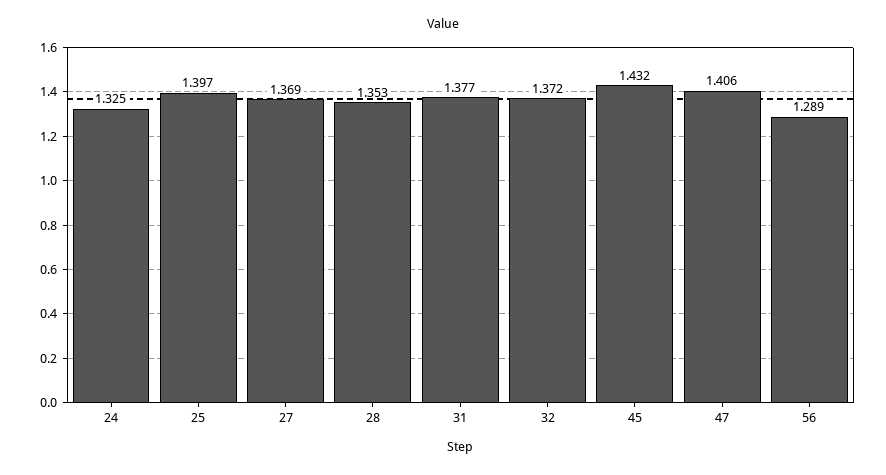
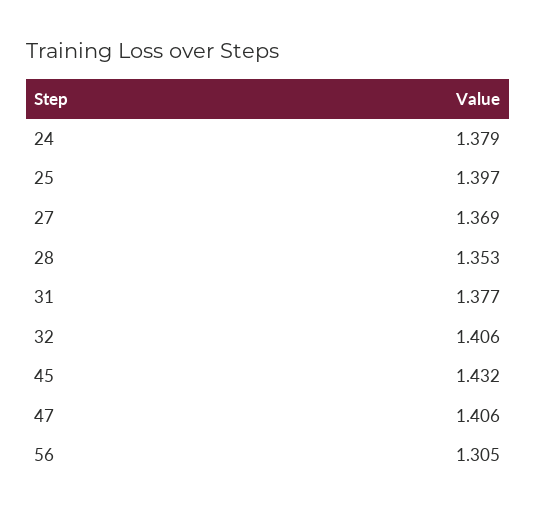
  {
-   "24": 1.325,
+   "24": 1.379,
    "25": 1.397,
    "27": 1.369,
    "28": 1.353,
    "31": 1.377,
-   "32": 1.372,
+   "32": 1.406,
    "45": 1.432,
    "47": 1.406,
-   "56": 1.289
+   "56": 1.305
  }

